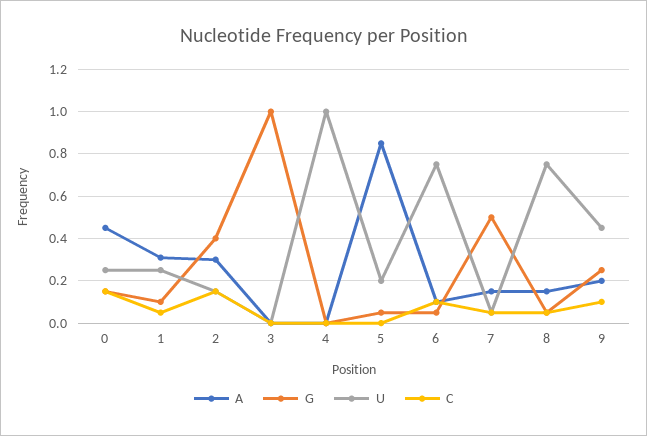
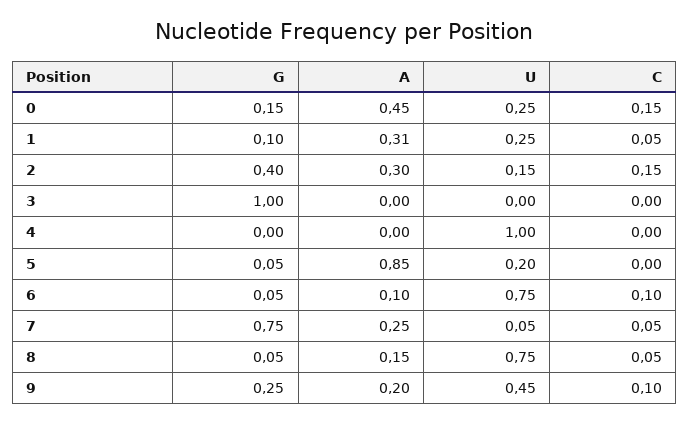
  {
    "A": {
      "0": 0.45,
      "1": 0.31,
      "2": 0.3,
      "3": 0,
      "4": 0,
      "5": 0.85,
      "6": 0.1,
-     "7": 0.15,
+     "7": 0.25,
      "8": 0.15,
      "9": 0.2
    },
    "G": {
      "0": 0.15,
      "1": 0.1,
      "2": 0.4,
      "3": 1,
      "4": 0,
      "5": 0.05,
      "6": 0.05,
-     "7": 0.5,
+     "7": 0.75,
      "8": 0.05,
      "9": 0.25
    },
    "U": {
      "0": 0.25,
      "1": 0.25,
      "2": 0.15,
      "3": 0,
      "4": 1,
      "5": 0.2,
      "6": 0.75,
      "7": 0.05,
      "8": 0.75,
      "9": 0.45
    },
    "C": {
      "0": 0.15,
      "1": 0.05,
      "2": 0.15,
      "3": 0,
      "4": 0,
      "5": 0,
      "6": 0.1,
      "7": 0.05,
      "8": 0.05,
      "9": 0.1
    }
  }

